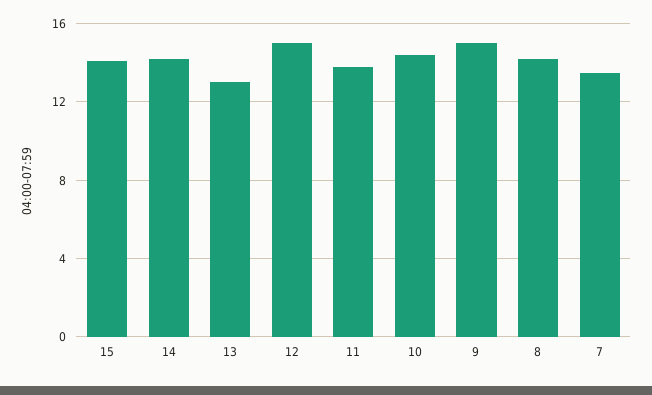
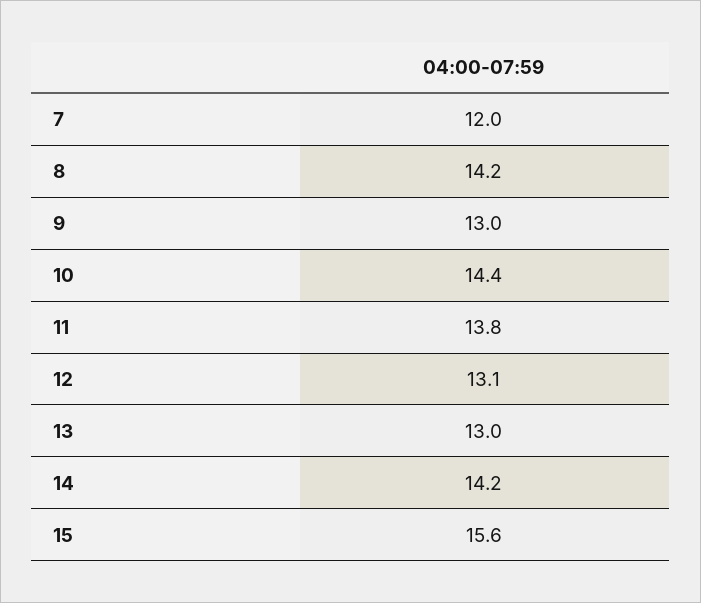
  {
-   "15": 14,
+   "15": 15.6,
    "14": 14.2,
    "13": 13,
-   "12": 15,
+   "12": 13.1,
    "11": 13.8,
    "10": 14.4,
-   "9": 15,
+   "9": 13,
    "8": 14.2,
-   "7": 13.5
+   "7": 12
  }

